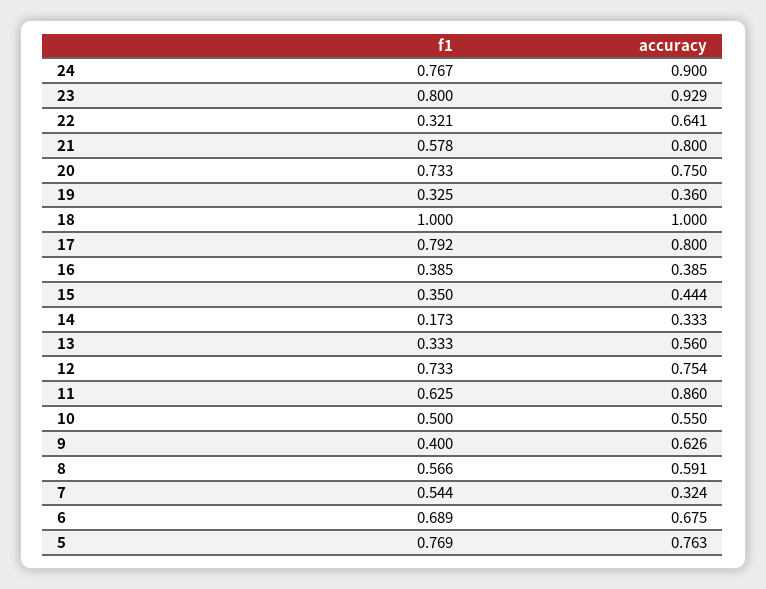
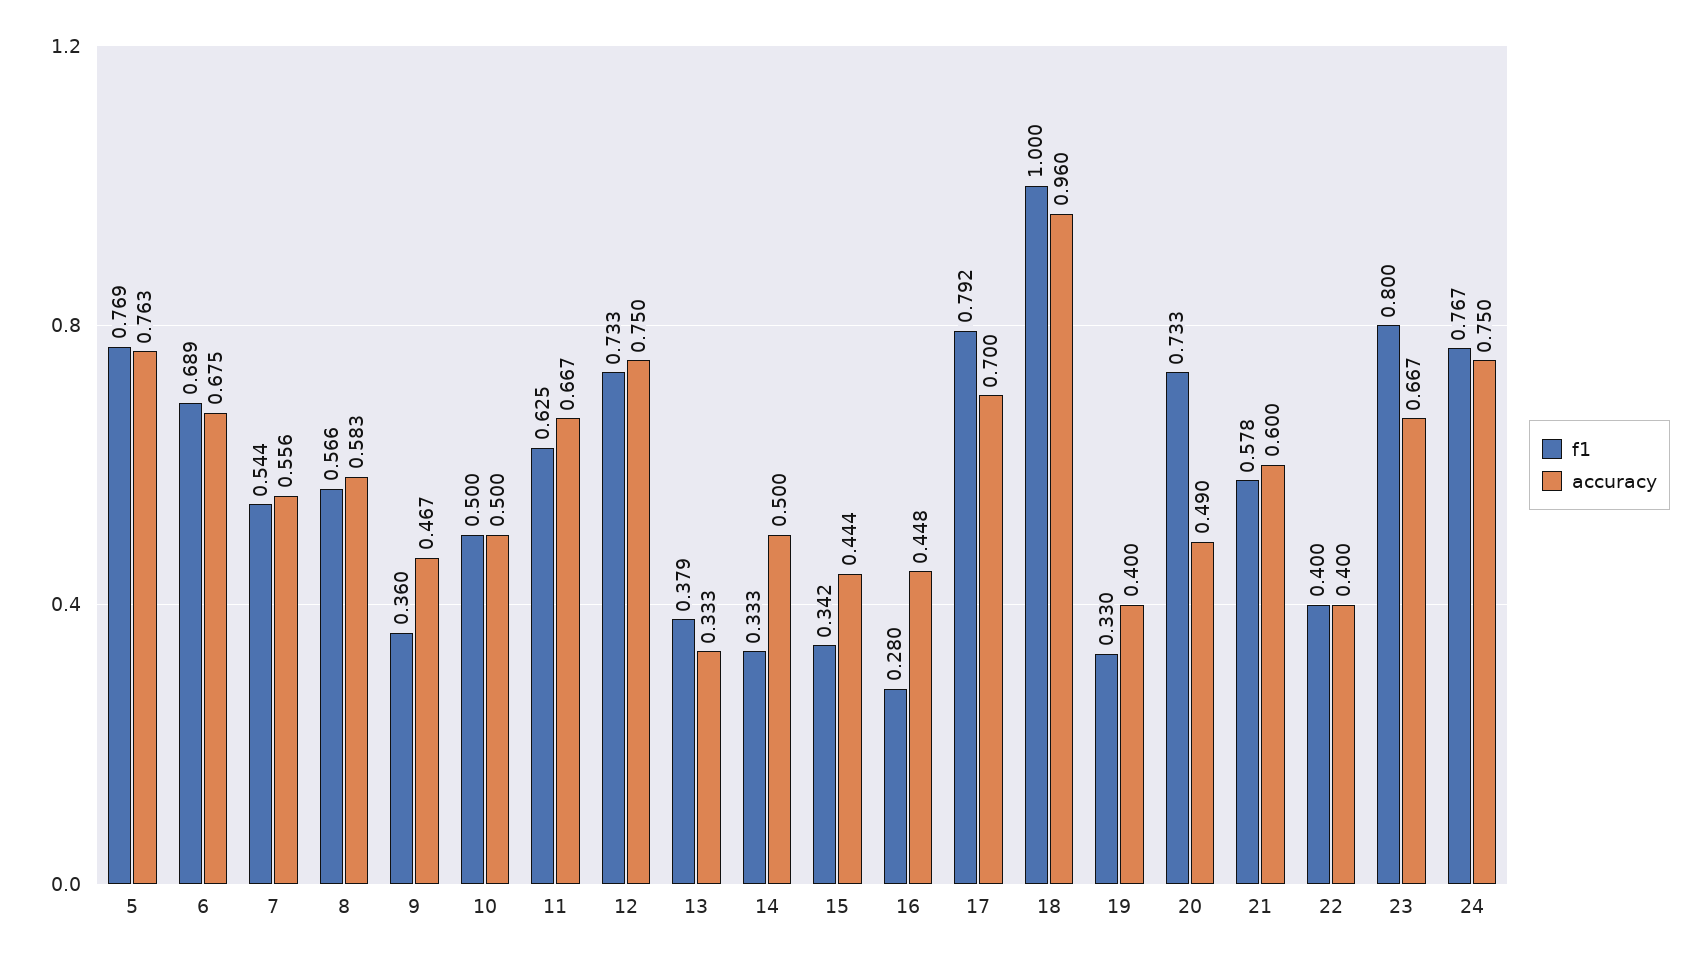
  {
    "f1": {
      "24": 0.767,
      "23": 0.8,
-     "22": 0.321,
+     "22": 0.4,
      "21": 0.578,
      "20": 0.733,
-     "19": 0.325,
+     "19": 0.33,
      "18": 1,
      "17": 0.792,
-     "16": 0.385,
+     "16": 0.28,
-     "15": 0.35,
+     "15": 0.342,
-     "14": 0.173,
+     "14": 0.333,
-     "13": 0.333,
+     "13": 0.379,
      "12": 0.733,
      "11": 0.625,
      "10": 0.5,
-     "9": 0.4,
+     "9": 0.36,
      "8": 0.566,
      "7": 0.544,
      "6": 0.689,
      "5": 0.769
    },
    "accuracy": {
-     "24": 0.9,
+     "24": 0.75,
-     "23": 0.929,
+     "23": 0.667,
-     "22": 0.641,
+     "22": 0.4,
-     "21": 0.8,
+     "21": 0.6,
-     "20": 0.75,
+     "20": 0.49,
-     "19": 0.36,
+     "19": 0.4,
-     "18": 1,
+     "18": 0.96,
-     "17": 0.8,
+     "17": 0.7,
-     "16": 0.385,
+     "16": 0.448,
      "15": 0.444,
-     "14": 0.333,
+     "14": 0.5,
-     "13": 0.56,
+     "13": 0.333,
-     "12": 0.754,
+     "12": 0.75,
-     "11": 0.86,
+     "11": 0.667,
-     "10": 0.55,
+     "10": 0.5,
-     "9": 0.626,
+     "9": 0.467,
-     "8": 0.591,
+     "8": 0.583,
-     "7": 0.324,
+     "7": 0.556,
      "6": 0.675,
      "5": 0.763
    }
  }

